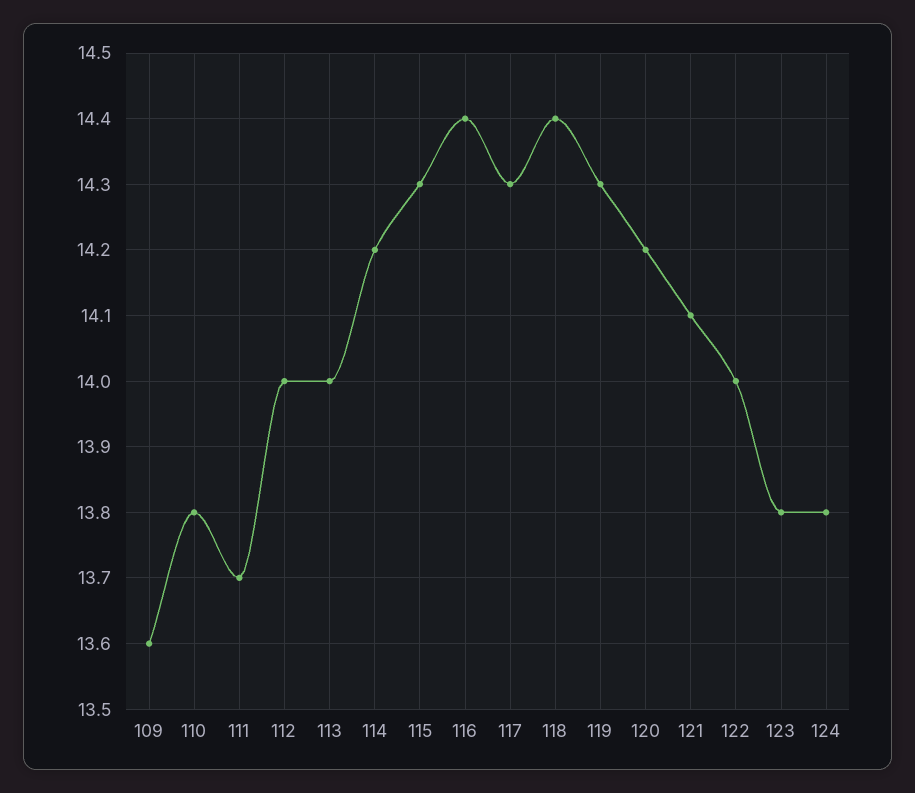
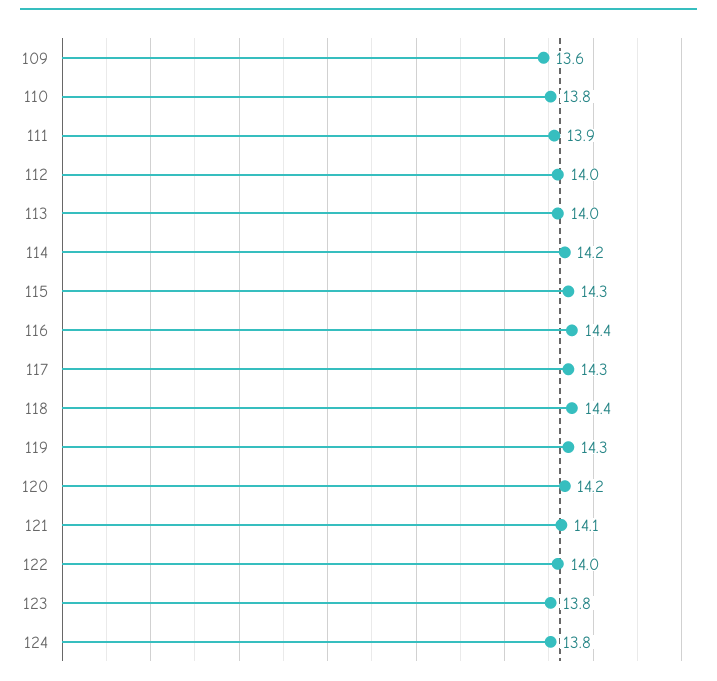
  {
    "109": 13.6,
    "110": 13.8,
-   "111": 13.7,
+   "111": 13.9,
    "112": 14,
    "113": 14,
    "114": 14.2,
    "115": 14.3,
    "116": 14.4,
    "117": 14.3,
    "118": 14.4,
    "119": 14.3,
    "120": 14.2,
    "121": 14.1,
    "122": 14,
    "123": 13.8,
    "124": 13.8
  }

